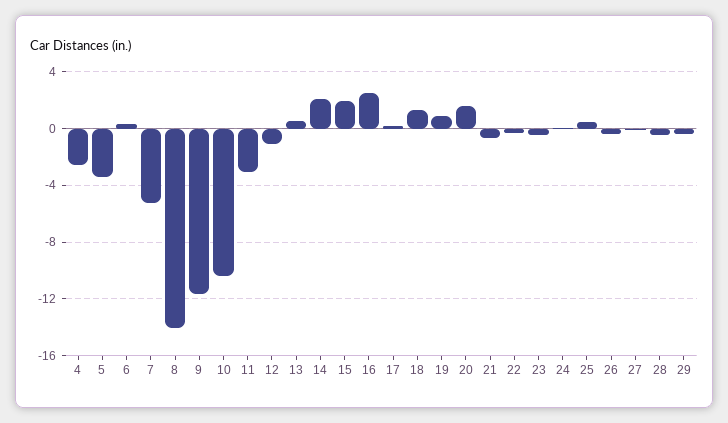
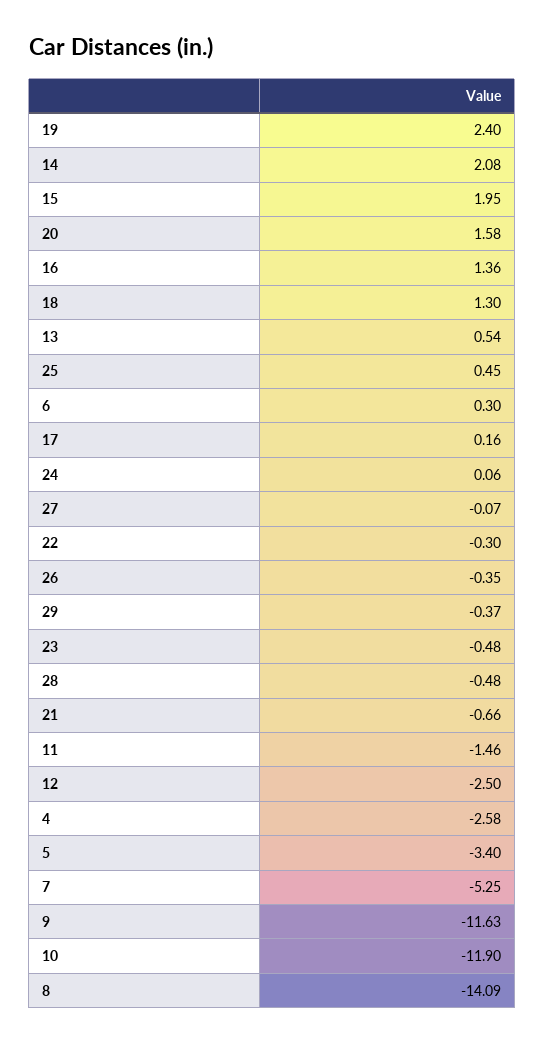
  {
    "4": -2.58,
    "5": -3.4,
    "6": 0.3,
    "7": -5.25,
    "8": -14.09,
    "9": -11.63,
-   "10": -10.5,
+   "10": -11.9,
-   "11": -3,
+   "11": -1.46,
-   "12": -1,
+   "12": -2.5,
    "13": 0.54,
    "14": 2.08,
    "15": 1.95,
-   "16": 2.5,
+   "16": 1.36,
    "17": 0.16,
    "18": 1.3,
-   "19": 1,
+   "19": 2.4,
    "20": 1.58,
    "21": -0.66,
    "22": -0.3,
    "23": -0.48,
    "24": 0.06,
    "25": 0.45,
    "26": -0.35,
    "27": -0.07,
    "28": -0.48,
    "29": -0.37
  }

